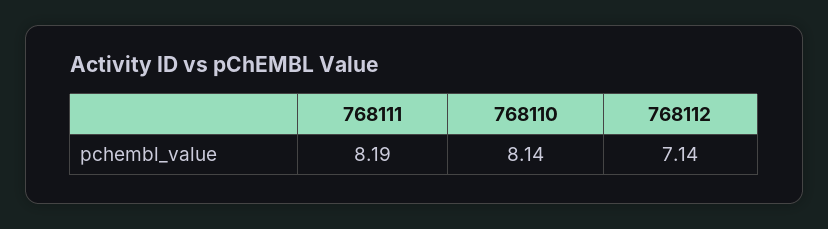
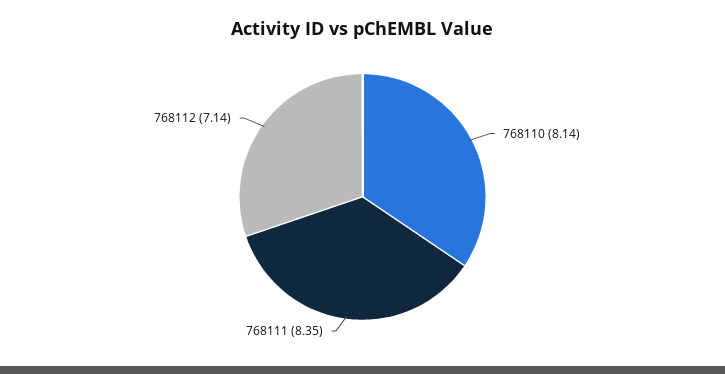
  {
-   "768111": 8.19,
+   "768111": 8.35,
    "768110": 8.14,
    "768112": 7.14
  }

